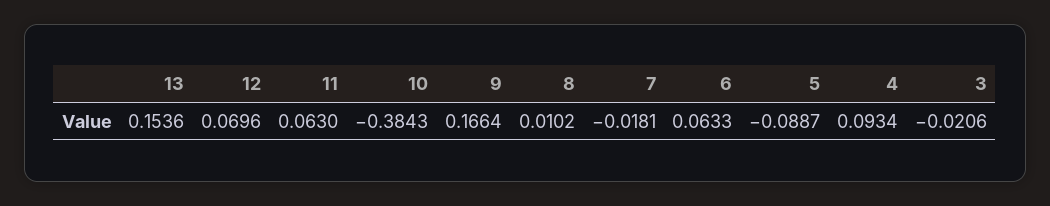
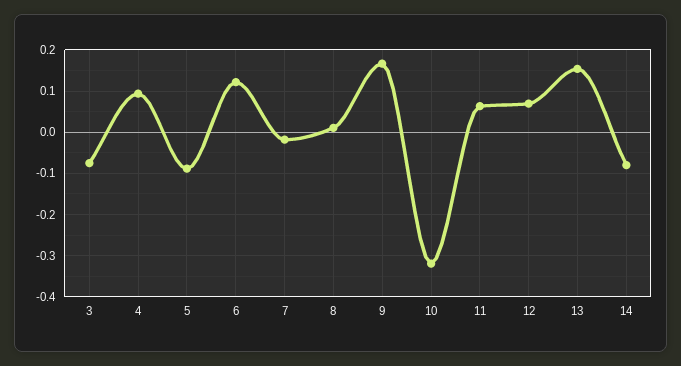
  {
    "13": 0.1536,
    "12": 0.0696,
    "11": 0.063,
-   "10": -0.3843,
+   "10": -0.32,
    "9": 0.1664,
    "8": 0.0102,
    "7": -0.0181,
-   "6": 0.0633,
+   "6": 0.12,
    "5": -0.0887,
    "4": 0.0934,
-   "3": -0.0206
+   "3": -0.08,
+   "14": -0.08
  }

